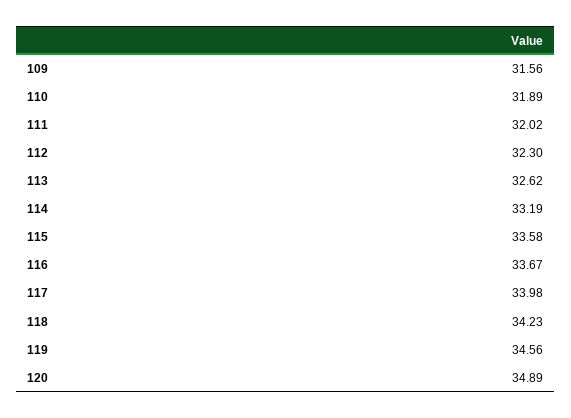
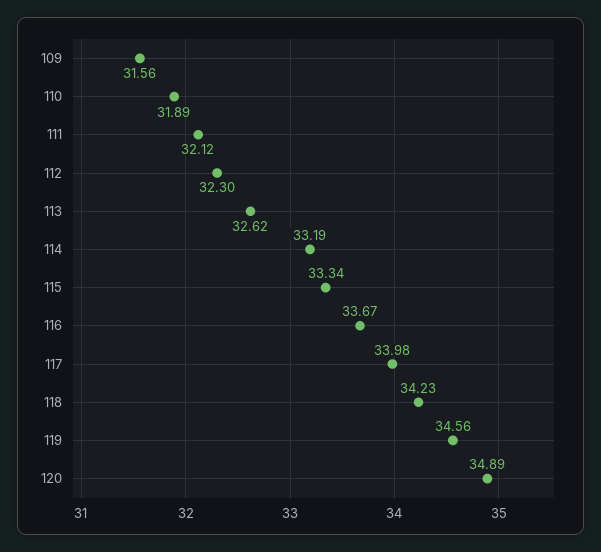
  {
    "109": 31.56,
    "110": 31.89,
-   "111": 32.02,
+   "111": 32.12,
    "112": 32.3,
    "113": 32.62,
    "114": 33.19,
-   "115": 33.58,
+   "115": 33.34,
    "116": 33.67,
    "117": 33.98,
    "118": 34.23,
    "119": 34.56,
    "120": 34.89
  }

